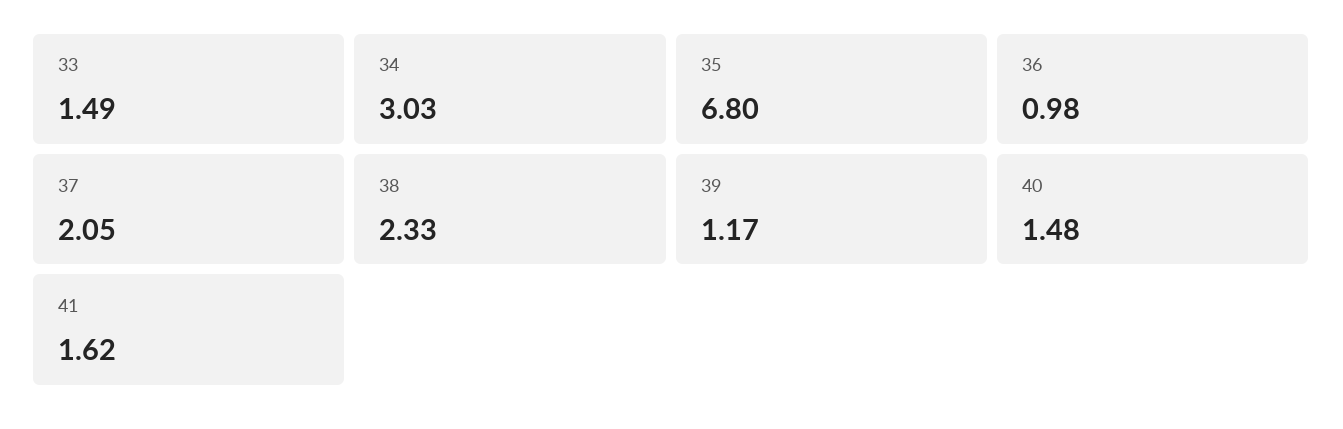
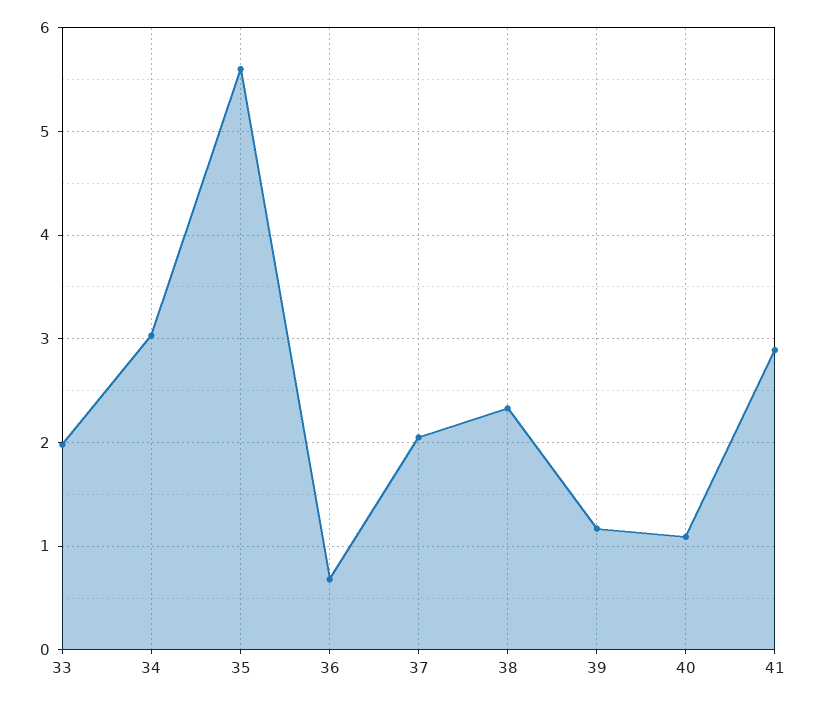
  {
-   "33": 1.49,
+   "33": 2,
    "34": 3.03,
-   "35": 6.8,
+   "35": 5.6,
-   "36": 0.98,
+   "36": 0.7,
    "37": 2.05,
    "38": 2.33,
    "39": 1.17,
-   "40": 1.48,
+   "40": 1.1,
-   "41": 1.62
+   "41": 2.9
  }

